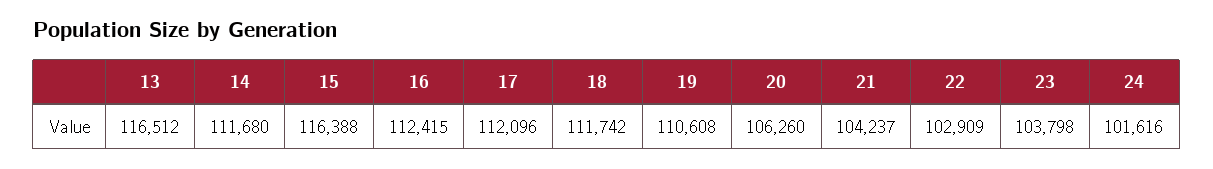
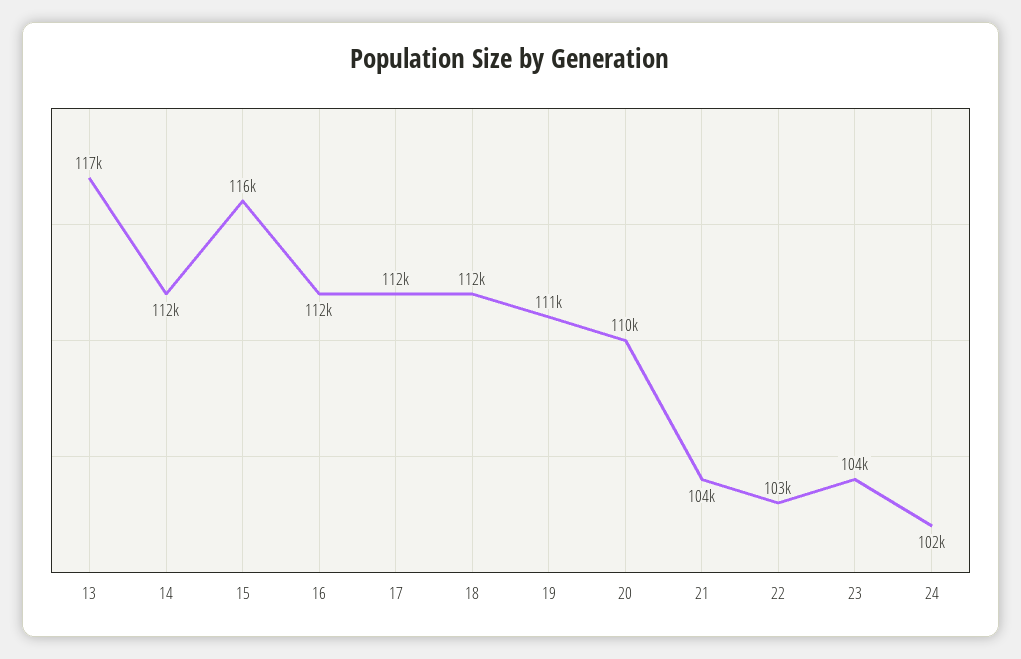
  {
    "13": 116512,
    "14": 111680,
    "15": 116388,
    "16": 112415,
    "17": 112096,
    "18": 111742,
    "19": 110608,
-   "20": 106260,
+   "20": 110000,
    "21": 104237,
    "22": 102909,
    "23": 103798,
    "24": 101616
  }

